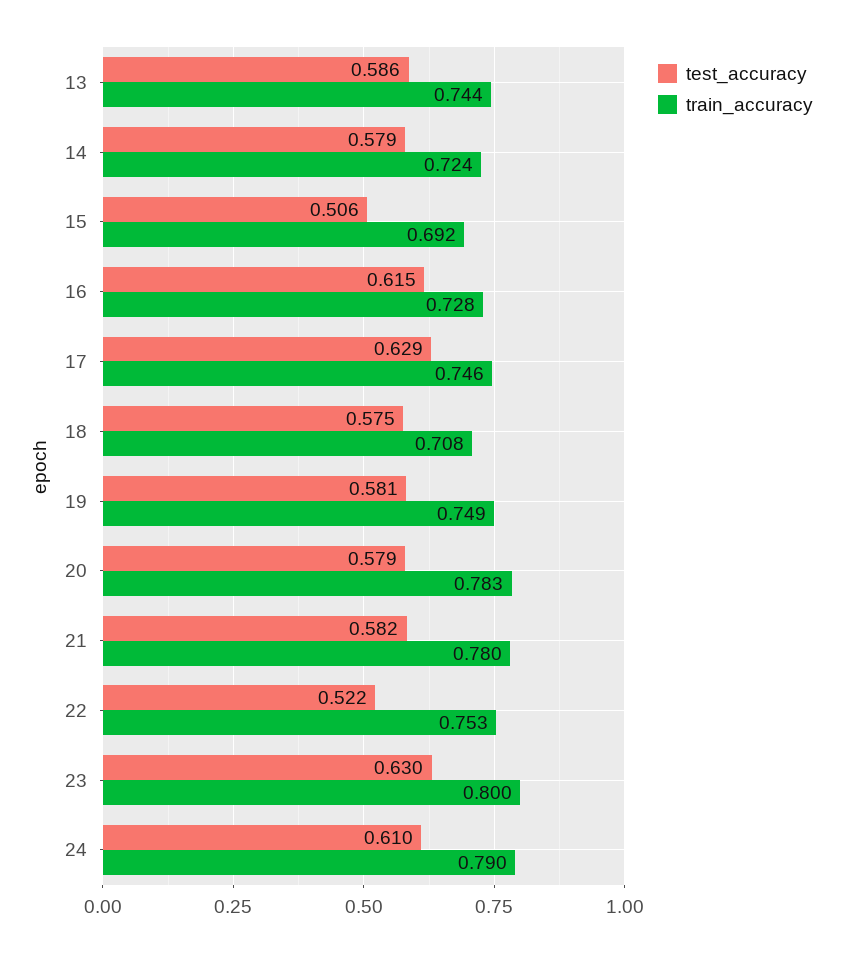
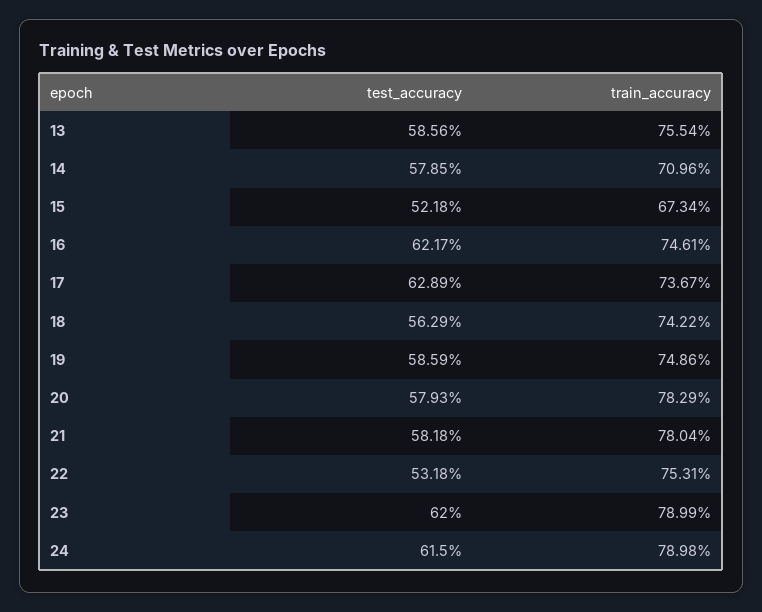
  {
    "test_accuracy": {
      "13": 0.5856,
      "14": 0.5785,
-     "15": 0.506,
+     "15": 0.5218,
-     "16": 0.615,
+     "16": 0.6217,
      "17": 0.6289,
-     "18": 0.575,
+     "18": 0.5629,
-     "19": 0.581,
+     "19": 0.5859,
      "20": 0.5793,
      "21": 0.5818,
-     "22": 0.522,
+     "22": 0.5318,
-     "23": 0.63,
+     "23": 0.62,
-     "24": 0.61
+     "24": 0.615
    },
    "train_accuracy": {
-     "13": 0.744,
+     "13": 0.7554,
-     "14": 0.724,
+     "14": 0.7096,
-     "15": 0.692,
+     "15": 0.6734,
-     "16": 0.728,
+     "16": 0.7461,
-     "17": 0.746,
+     "17": 0.7367,
-     "18": 0.708,
+     "18": 0.7422,
      "19": 0.7486,
      "20": 0.7829,
      "21": 0.7804,
      "22": 0.7531,
-     "23": 0.8,
+     "23": 0.7899,
      "24": 0.7898
    }
  }

